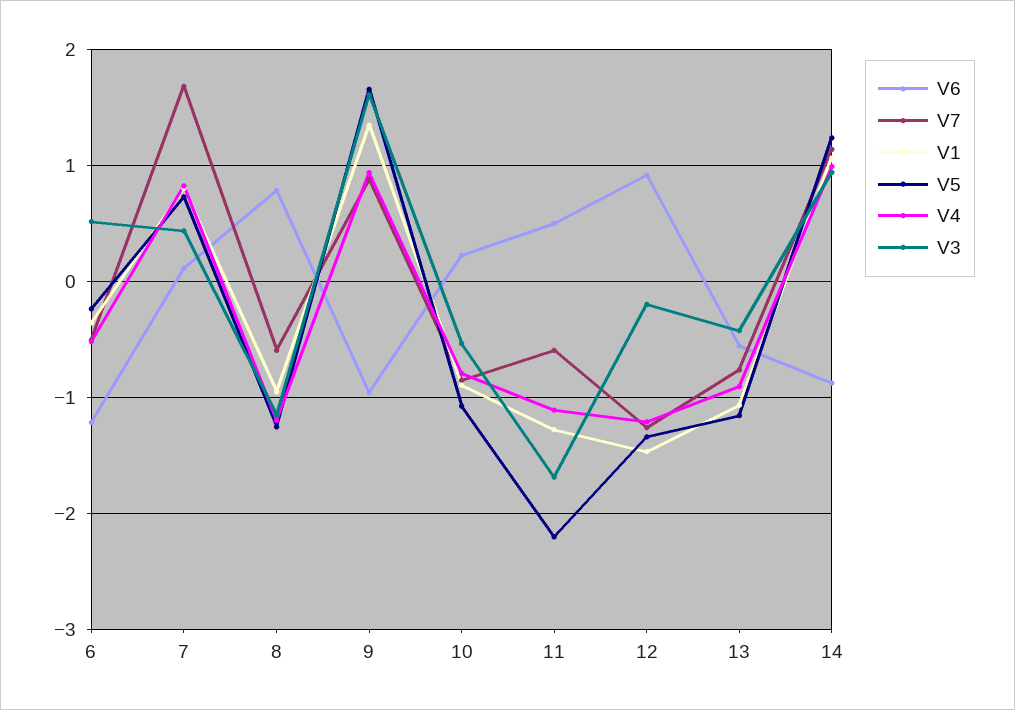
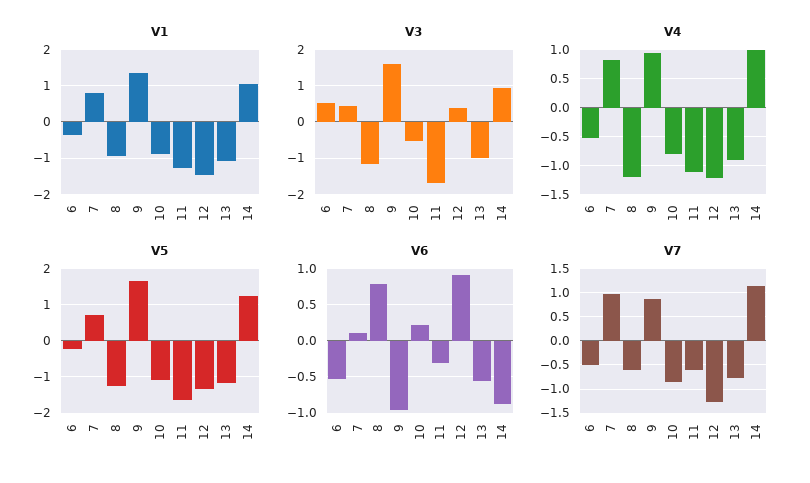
  {
    "V6": {
-     "6": -1.2,
+     "6": -0.5,
      "7": 0.1,
      "8": 0.8,
      "9": -1,
      "10": 0.2,
-     "11": 0.5,
+     "11": -0.3,
      "12": 0.9,
      "13": -0.6,
      "14": -0.9
    },
    "V7": {
      "6": -0.5,
-     "7": 1.7,
+     "7": 1,
      "8": -0.6,
      "9": 0.9,
      "10": -0.9,
      "11": -0.6,
      "12": -1.3,
      "13": -0.8,
      "14": 1.1
    },
    "V1": {
      "6": -0.4,
      "7": 0.8,
      "8": -1,
      "9": 1.3,
      "10": -0.9,
      "11": -1.3,
      "12": -1.5,
      "13": -1.1,
      "14": 1.1
    },
    "V5": {
      "6": -0.2,
      "7": 0.7,
      "8": -1.3,
      "9": 1.7,
      "10": -1.1,
-     "11": -2.2,
+     "11": -1.6,
      "12": -1.3,
      "13": -1.2,
      "14": 1.2
    },
    "V4": {
      "6": -0.5,
      "7": 0.8,
      "8": -1.2,
      "9": 0.9,
      "10": -0.8,
      "11": -1.1,
      "12": -1.2,
      "13": -0.9,
      "14": 1
    },
    "V3": {
      "6": 0.5,
      "7": 0.4,
      "8": -1.2,
      "9": 1.6,
      "10": -0.5,
      "11": -1.7,
-     "12": -0.2,
+     "12": 0.4,
-     "13": -0.4,
+     "13": -1,
      "14": 0.9
    }
  }

